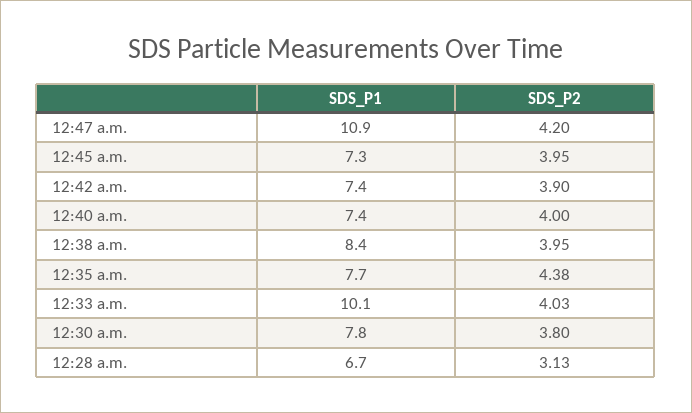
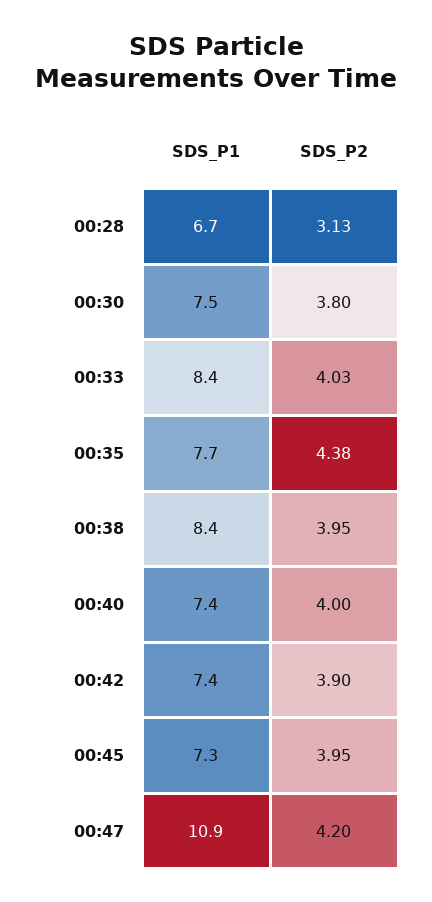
  {
    "SDS_P1": {
      "12:47 a.m.": 10.9,
      "12:45 a.m.": 7.3,
      "12:42 a.m.": 7.4,
      "12:40 a.m.": 7.4,
      "12:38 a.m.": 8.4,
      "12:35 a.m.": 7.7,
-     "12:33 a.m.": 10.1,
+     "12:33 a.m.": 8.4,
-     "12:30 a.m.": 7.8,
+     "12:30 a.m.": 7.5,
      "12:28 a.m.": 6.7
    },
    "SDS_P2": {
      "12:47 a.m.": 4.2,
      "12:45 a.m.": 3.95,
      "12:42 a.m.": 3.9,
      "12:40 a.m.": 4,
      "12:38 a.m.": 3.95,
      "12:35 a.m.": 4.38,
      "12:33 a.m.": 4.03,
      "12:30 a.m.": 3.8,
      "12:28 a.m.": 3.13
    }
  }

